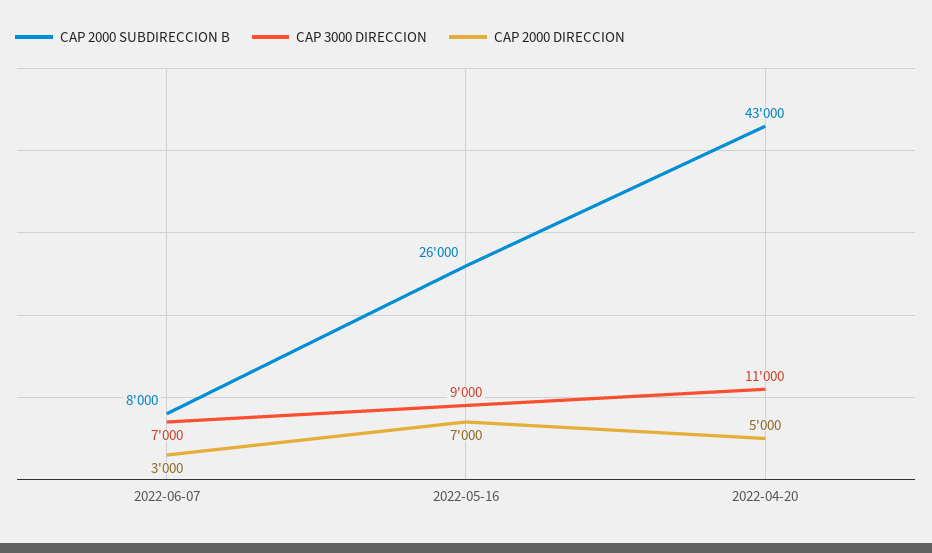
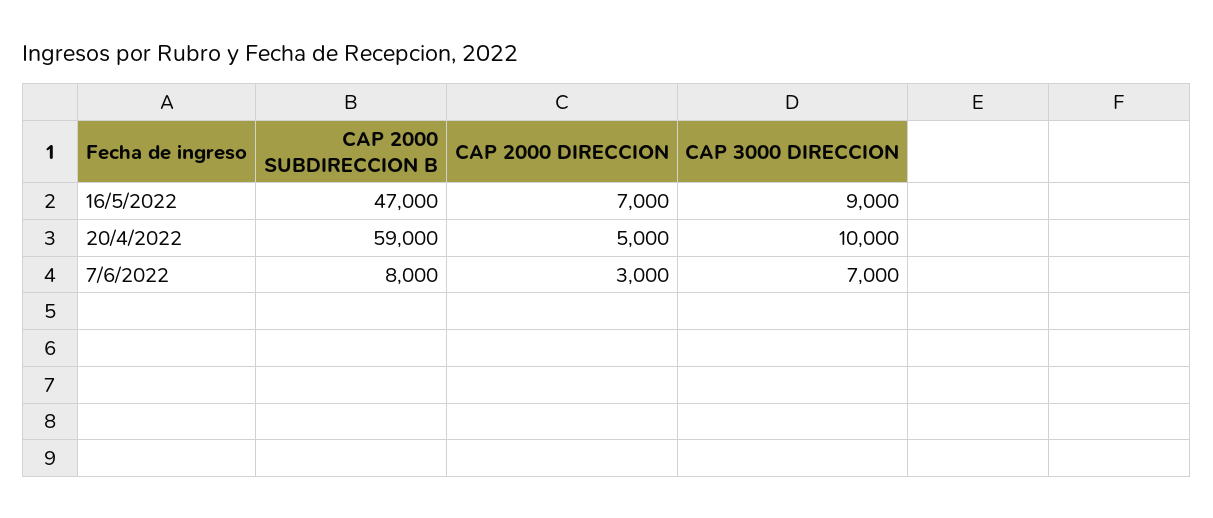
  {
    "CAP 2000 SUBDIRECCION B": {
      "2022-06-07": 8000,
-     "2022-05-16": 26000,
+     "2022-05-16": 47000,
-     "2022-04-20": 43000
+     "2022-04-20": 59000
    },
    "CAP 3000 DIRECCION": {
      "2022-06-07": 7000,
      "2022-05-16": 9000,
-     "2022-04-20": 11000
+     "2022-04-20": 10000
    },
    "CAP 2000 DIRECCION": {
      "2022-06-07": 3000,
      "2022-05-16": 7000,
      "2022-04-20": 5000
    }
  }

